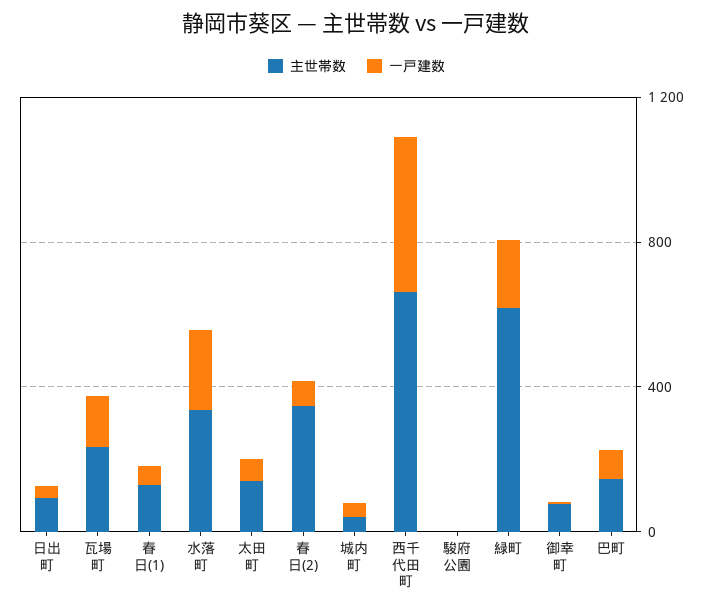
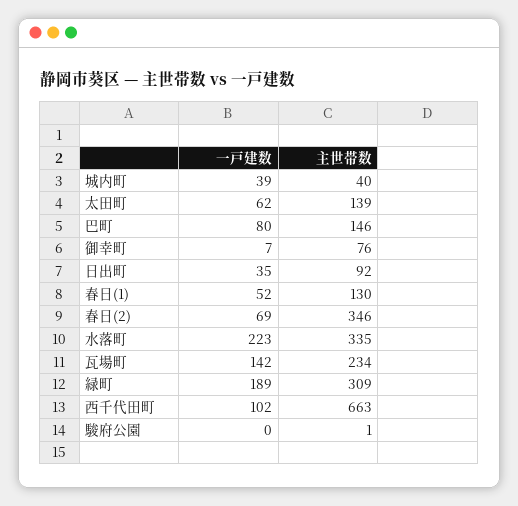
  {
    "主世帯数": {
      "日出町": 92,
      "瓦場町": 234,
      "春日(1)": 130,
      "水落町": 335,
      "太田町": 139,
      "春日(2)": 346,
      "城内町": 40,
      "西千代田町": 663,
      "駿府公園": 1,
-     "緑町": 600,
+     "緑町": 309,
      "御幸町": 76,
      "巴町": 146
    },
    "一戸建数": {
      "日出町": 35,
      "瓦場町": 142,
      "春日(1)": 52,
      "水落町": 223,
      "太田町": 62,
      "春日(2)": 69,
      "城内町": 39,
-     "西千代田町": 400,
+     "西千代田町": 102,
      "駿府公園": 0,
      "緑町": 189,
      "御幸町": 7,
      "巴町": 80
    }
  }

